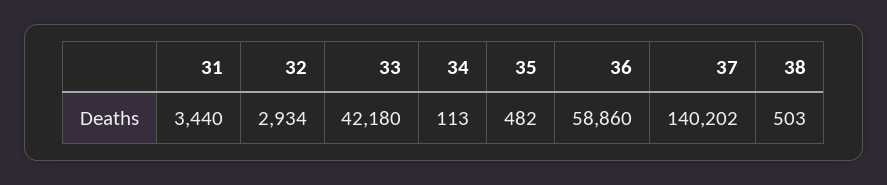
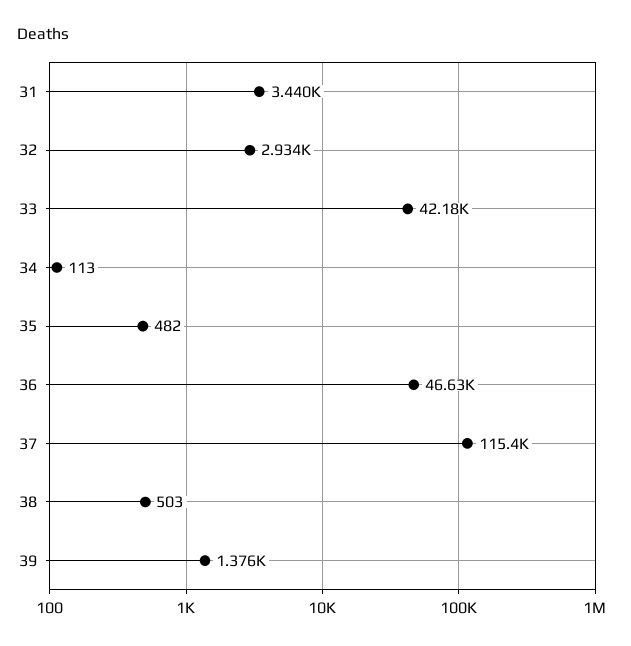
  {
    "31": 3440,
    "32": 2934,
    "33": 42180,
    "34": 113,
    "35": 482,
-   "36": 58860,
+   "36": 46630,
-   "37": 140202,
+   "37": 115400,
-   "38": 503
+   "38": 503,
+   "39": 1376
  }

